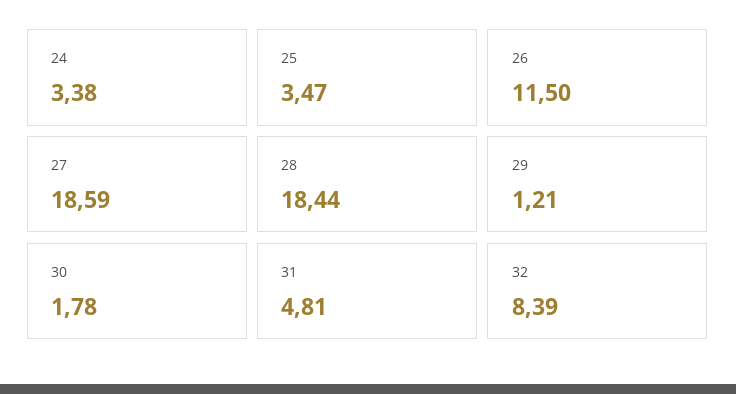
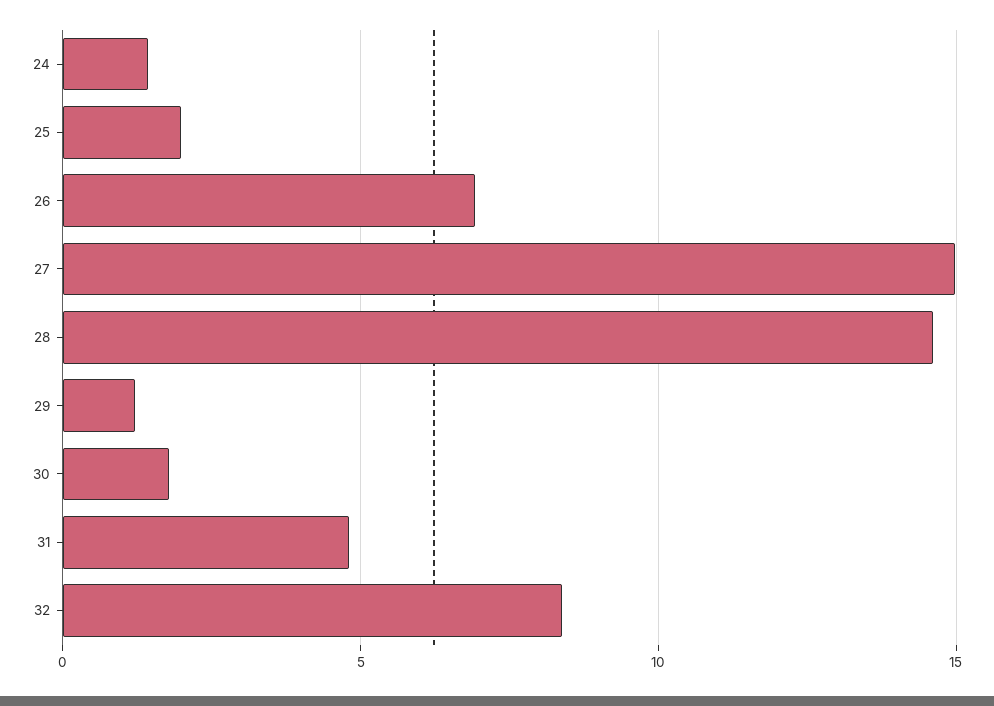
  {
-   "24": 3.38,
+   "24": 1.5,
-   "25": 3.47,
+   "25": 2,
-   "26": 11.5,
+   "26": 7,
-   "27": 18.59,
+   "27": 15,
-   "28": 18.44,
+   "28": 14.5,
    "29": 1.21,
    "30": 1.78,
    "31": 4.81,
    "32": 8.39
  }

